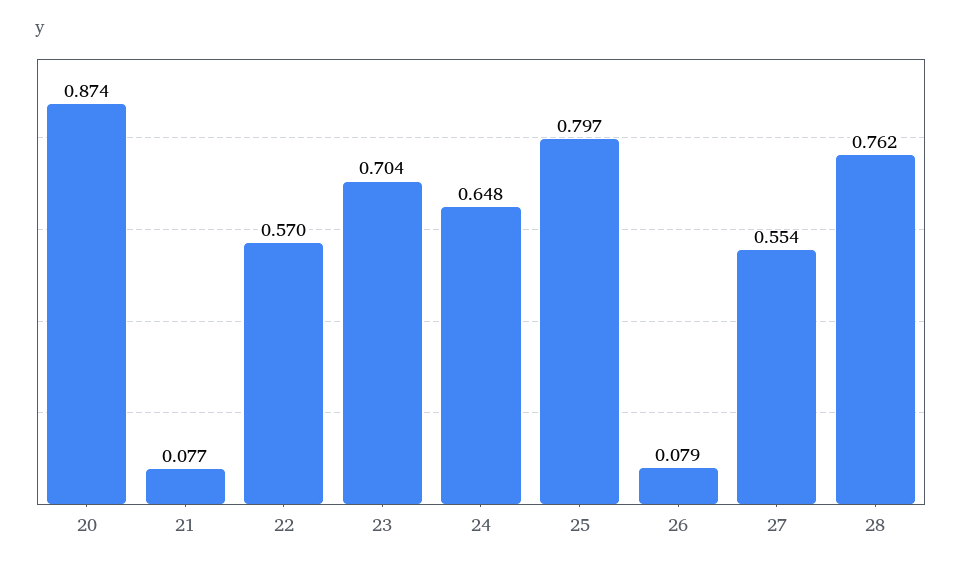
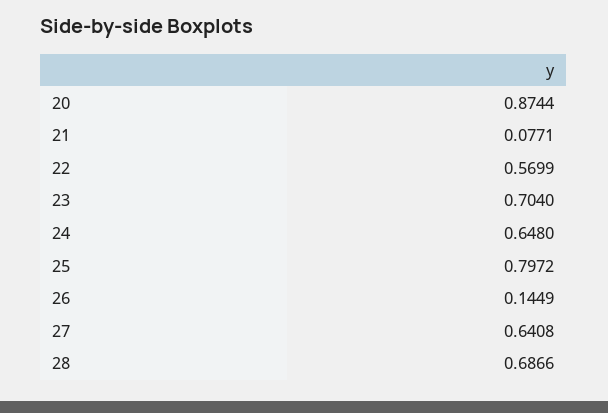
  {
    "20": 0.8744,
    "21": 0.0771,
    "22": 0.5699,
    "23": 0.704,
    "24": 0.648,
    "25": 0.7972,
-   "26": 0.079,
+   "26": 0.1449,
-   "27": 0.554,
+   "27": 0.6408,
-   "28": 0.762
+   "28": 0.6866
  }

